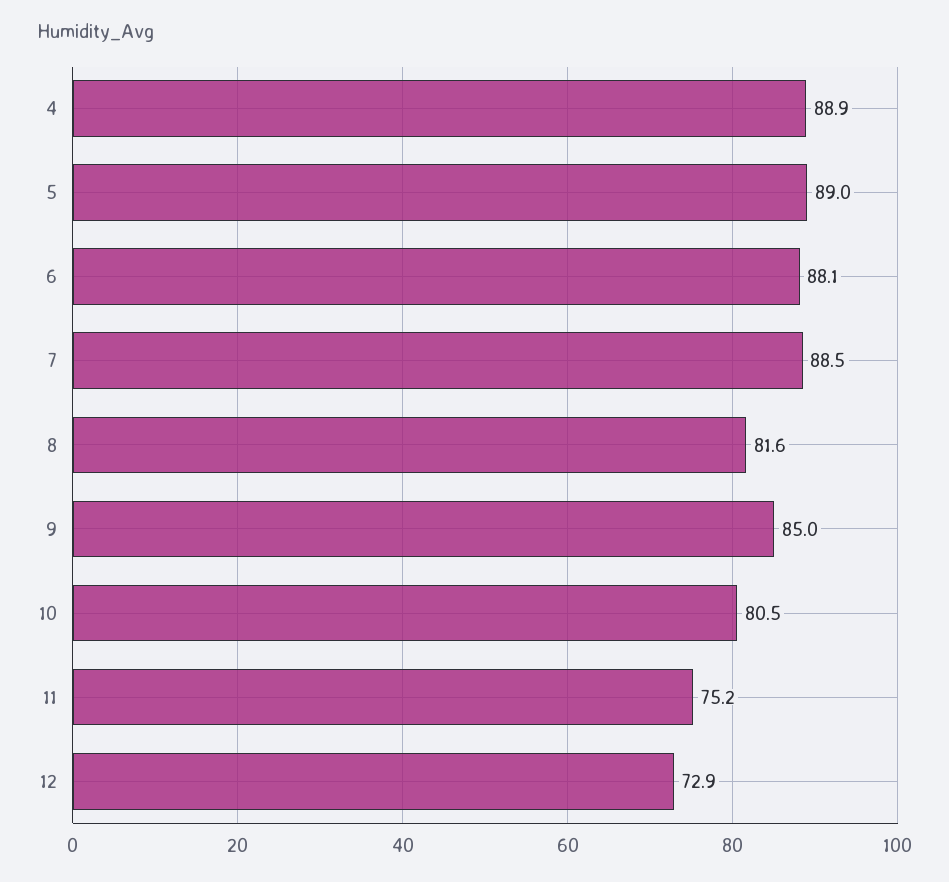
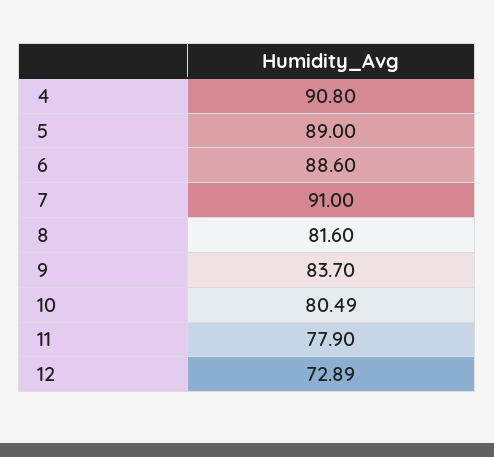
  {
-   "4": 88.9,
+   "4": 90.8,
    "5": 89,
-   "6": 88.1,
+   "6": 88.6,
-   "7": 88.5,
+   "7": 91,
    "8": 81.6,
-   "9": 85,
+   "9": 83.7,
    "10": 80.49,
-   "11": 75.2,
+   "11": 77.9,
    "12": 72.89
  }

